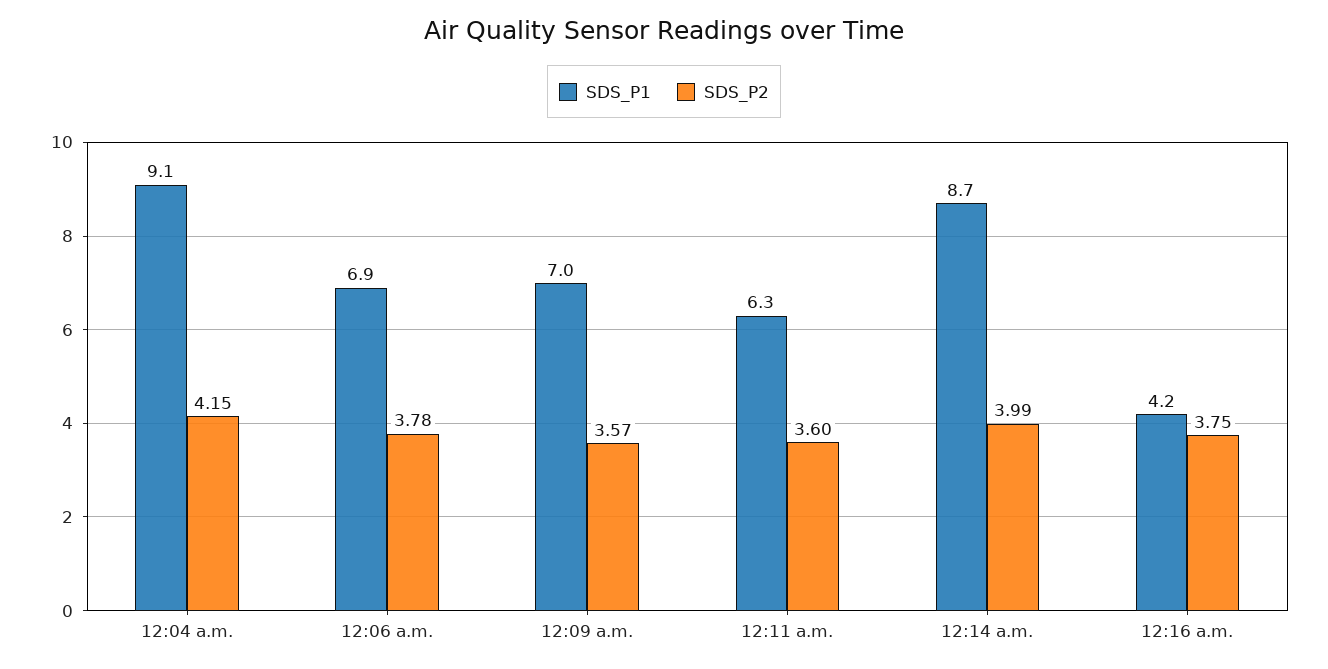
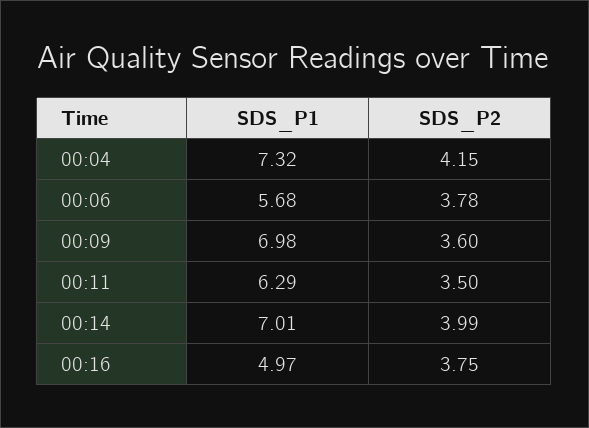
  {
    "SDS_P1": {
-     "12:04 a.m.": 9.1,
+     "12:04 a.m.": 7.32,
-     "12:06 a.m.": 6.9,
+     "12:06 a.m.": 5.68,
      "12:09 a.m.": 6.98,
      "12:11 a.m.": 6.29,
-     "12:14 a.m.": 8.7,
+     "12:14 a.m.": 7.01,
-     "12:16 a.m.": 4.2
+     "12:16 a.m.": 4.97
    },
    "SDS_P2": {
      "12:04 a.m.": 4.15,
      "12:06 a.m.": 3.78,
-     "12:09 a.m.": 3.57,
+     "12:09 a.m.": 3.6,
-     "12:11 a.m.": 3.6,
+     "12:11 a.m.": 3.5,
      "12:14 a.m.": 3.99,
      "12:16 a.m.": 3.75
    }
  }

